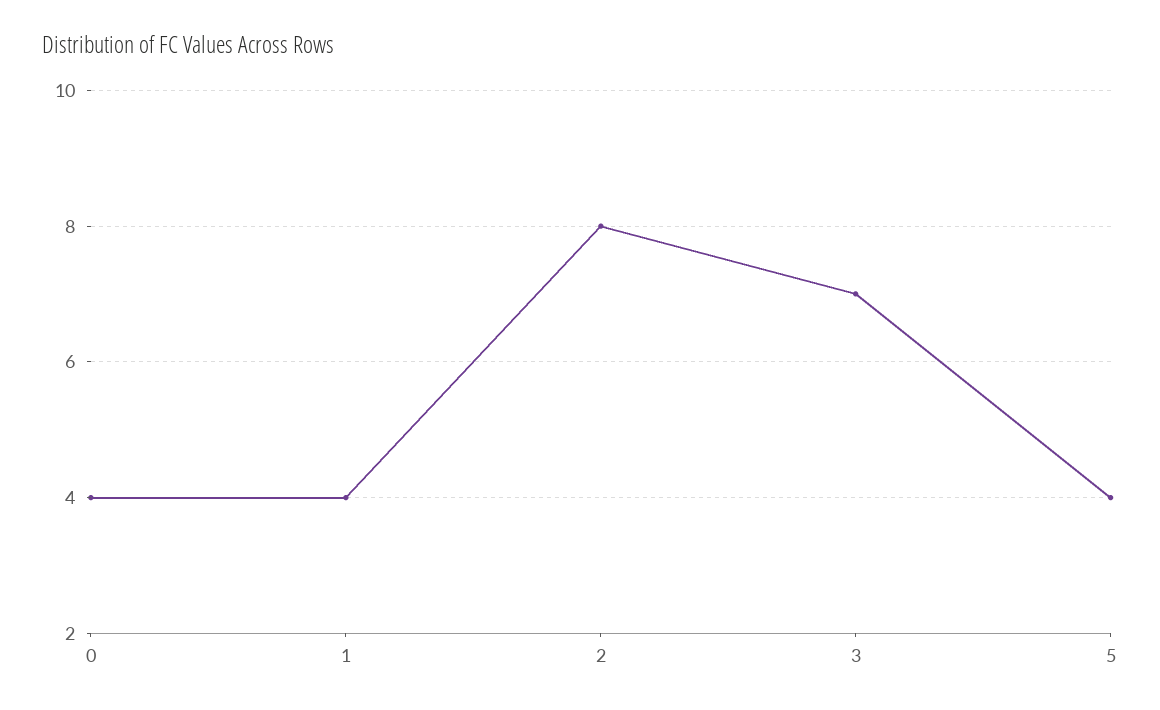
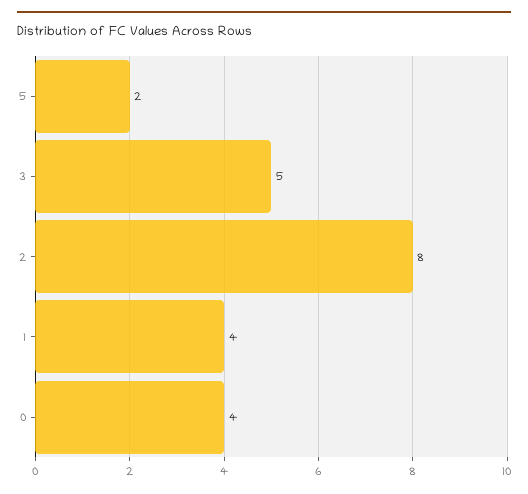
  {
    "0": 4,
    "1": 4,
    "2": 8,
-   "3": 7,
+   "3": 5,
-   "5": 4
+   "5": 2
  }

